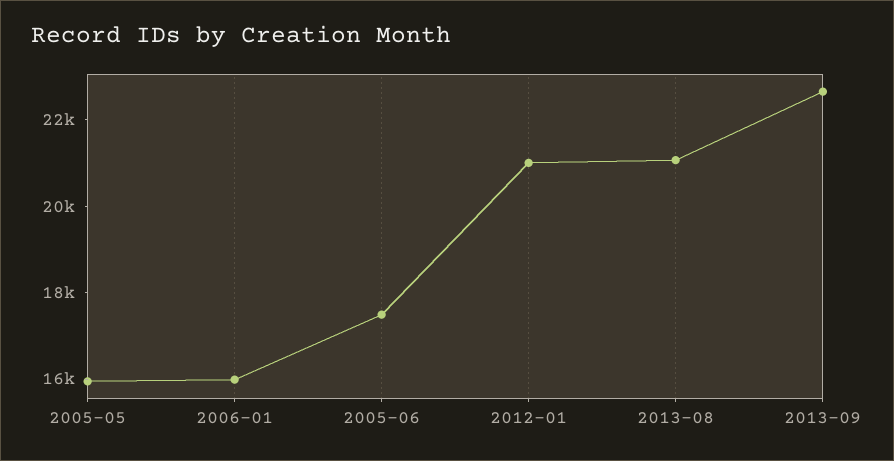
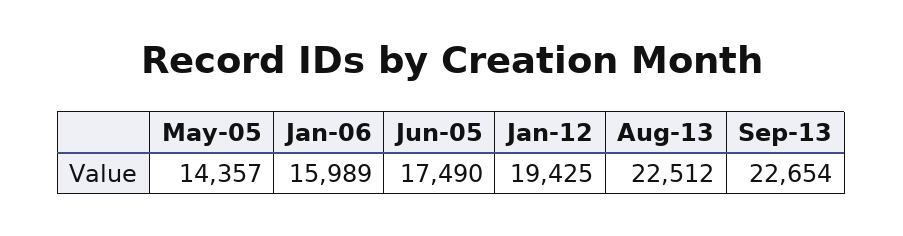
  {
-   "2005-05": 16000,
+   "2005-05": 14357,
    "2006-01": 15989,
    "2005-06": 17490,
-   "2012-01": 21000,
+   "2012-01": 19425,
-   "2013-08": 21000,
+   "2013-08": 22512,
    "2013-09": 22654
  }

